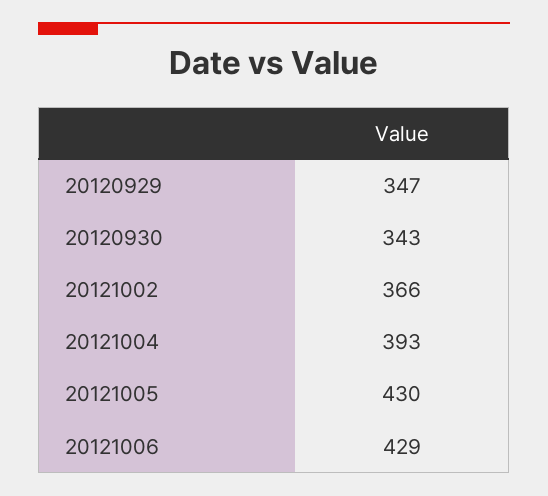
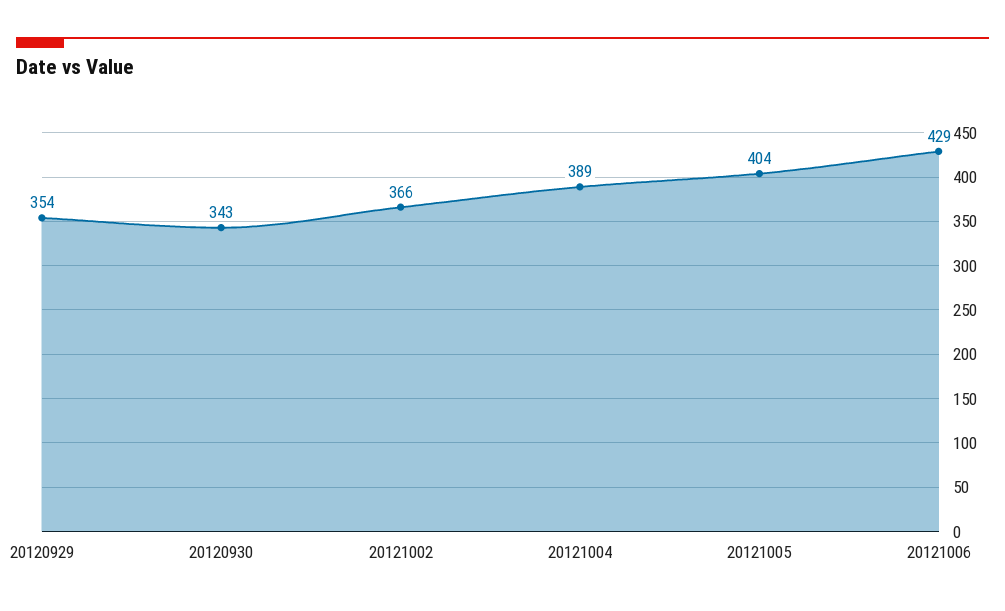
  {
-   "20120929": 347,
+   "20120929": 354,
    "20120930": 343,
    "20121002": 366,
-   "20121004": 393,
+   "20121004": 389,
-   "20121005": 430,
+   "20121005": 404,
    "20121006": 429
  }

